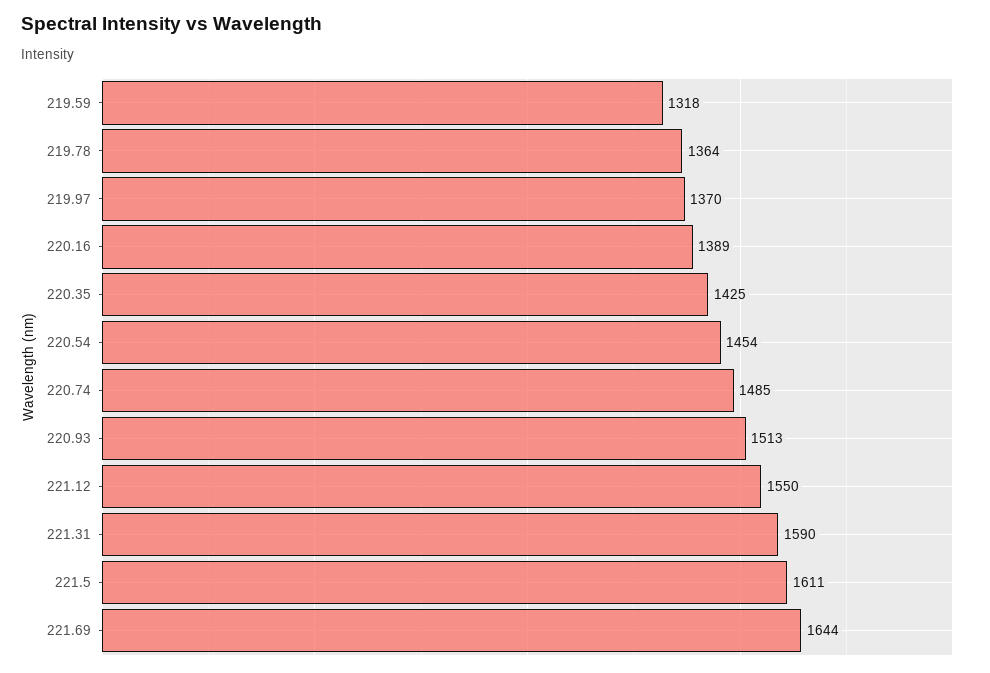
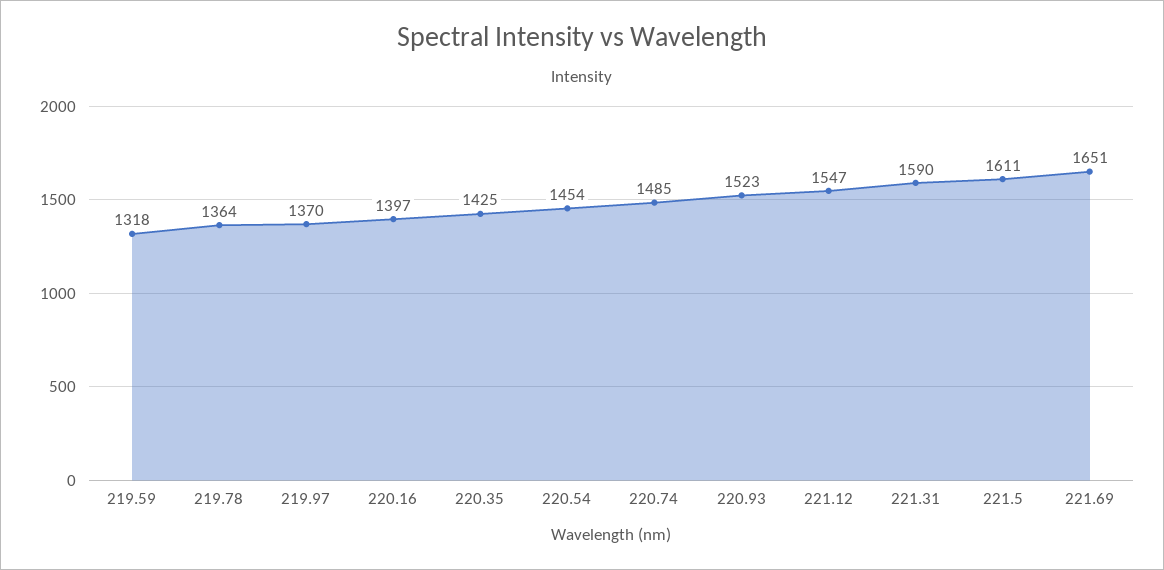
  {
    "219.59": 1318,
    "219.78": 1364,
    "219.97": 1370,
-   "220.16": 1389,
+   "220.16": 1397,
    "220.35": 1425,
    "220.54": 1454,
    "220.74": 1485,
-   "220.93": 1513,
+   "220.93": 1523,
-   "221.12": 1550,
+   "221.12": 1547,
    "221.31": 1590,
    "221.5": 1611,
-   "221.69": 1644
+   "221.69": 1651
  }

